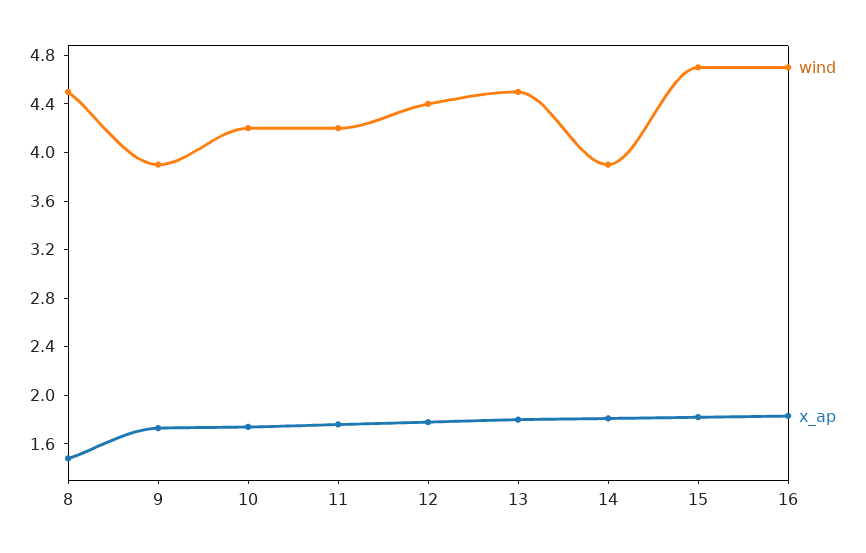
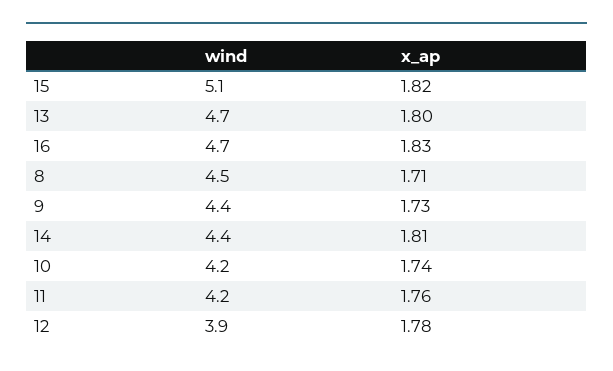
  {
    "wind": {
      "8": 4.5,
-     "9": 3.9,
+     "9": 4.4,
      "10": 4.2,
      "11": 4.2,
-     "12": 4.4,
+     "12": 3.9,
-     "13": 4.5,
+     "13": 4.7,
-     "14": 3.9,
+     "14": 4.4,
-     "15": 4.7,
+     "15": 5.1,
      "16": 4.7
    },
    "x_ap": {
-     "8": 1.5,
+     "8": 1.71,
      "9": 1.73,
      "10": 1.74,
      "11": 1.76,
      "12": 1.78,
      "13": 1.8,
      "14": 1.81,
      "15": 1.82,
      "16": 1.83
    }
  }

